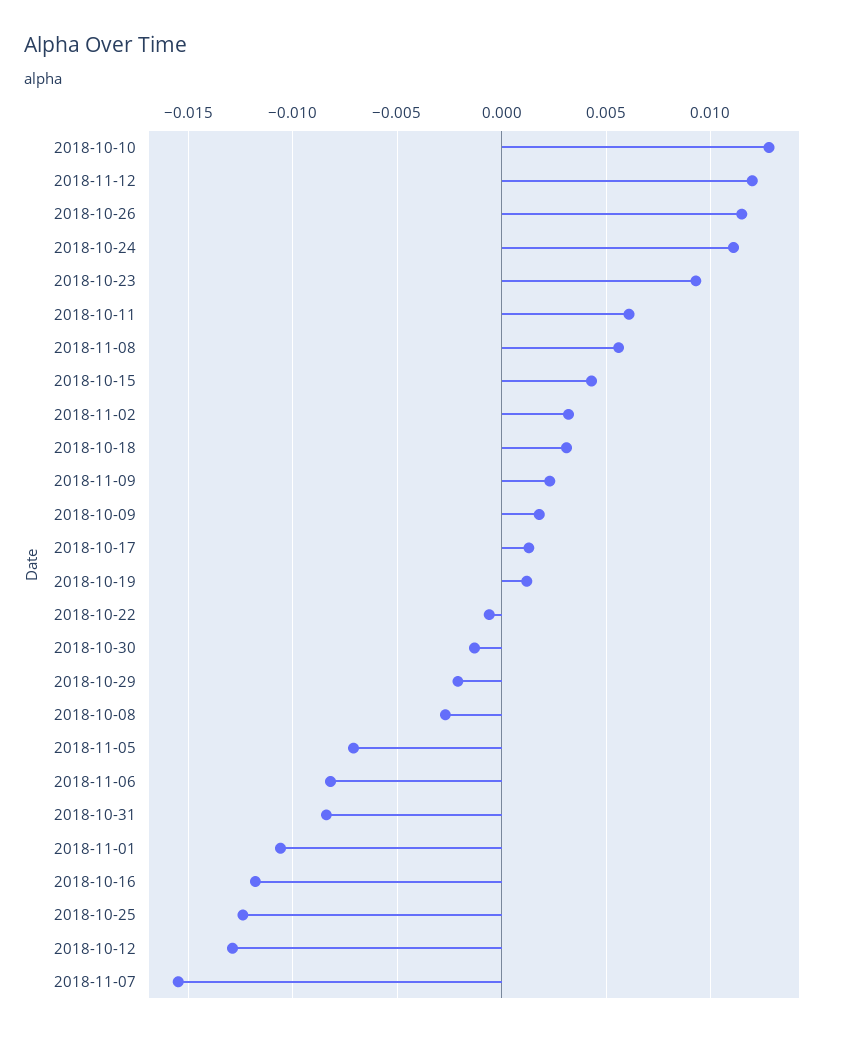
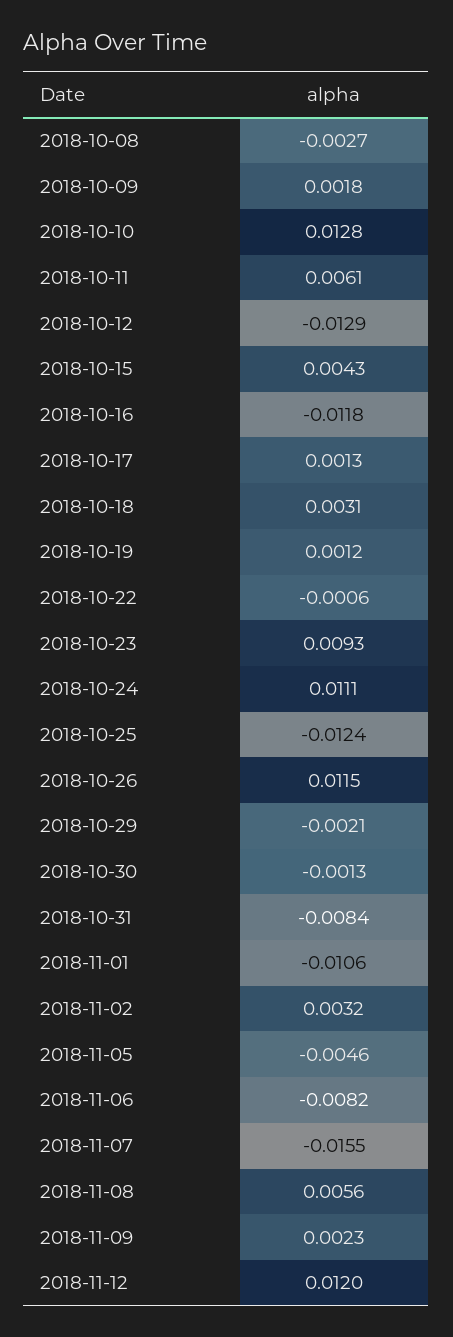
  {
    "2018-10-10": 0.0128,
    "2018-11-12": 0.012,
    "2018-10-26": 0.0115,
    "2018-10-24": 0.0111,
    "2018-10-23": 0.0093,
    "2018-10-11": 0.0061,
    "2018-11-08": 0.0056,
    "2018-10-15": 0.0043,
    "2018-11-02": 0.0032,
    "2018-10-18": 0.0031,
    "2018-11-09": 0.0023,
    "2018-10-09": 0.0018,
    "2018-10-17": 0.0013,
    "2018-10-19": 0.0012,
    "2018-10-22": -0.0006,
    "2018-10-30": -0.0013,
    "2018-10-29": -0.0021,
    "2018-10-08": -0.0027,
-   "2018-11-05": -0.007,
+   "2018-11-05": -0.0046,
    "2018-11-06": -0.0082,
    "2018-10-31": -0.0084,
    "2018-11-01": -0.0106,
    "2018-10-16": -0.0118,
    "2018-10-25": -0.0124,
    "2018-10-12": -0.0129,
    "2018-11-07": -0.0155
  }

